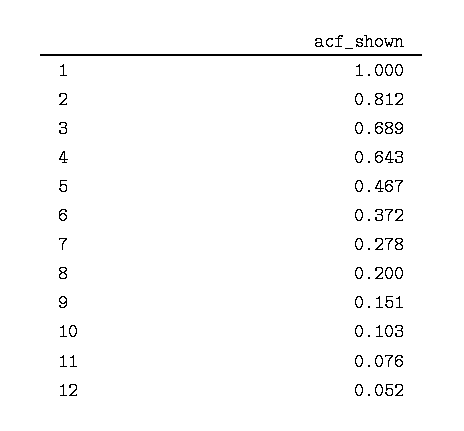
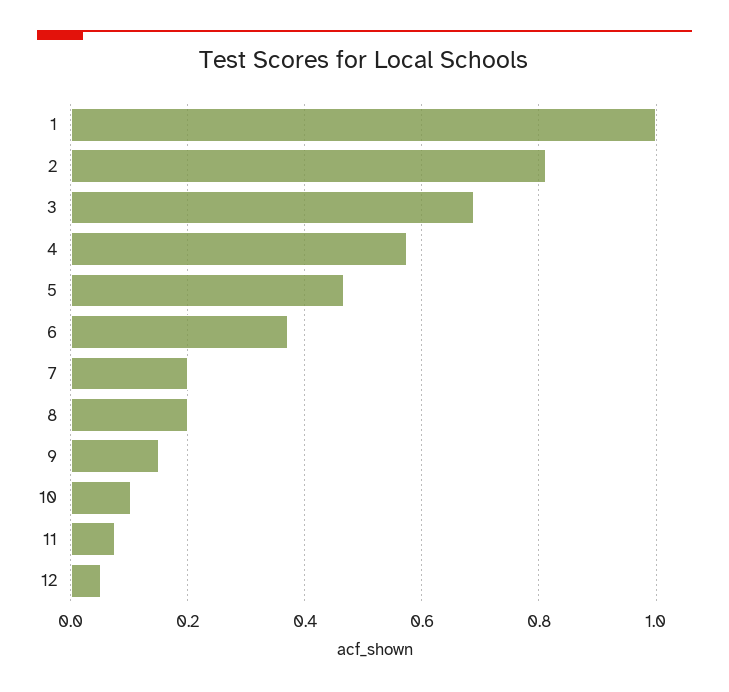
  {
    "1": 1,
    "2": 0.812,
    "3": 0.689,
-   "4": 0.643,
+   "4": 0.58,
    "5": 0.467,
    "6": 0.372,
-   "7": 0.278,
+   "7": 0.2,
    "8": 0.2,
    "9": 0.151,
    "10": 0.103,
    "11": 0.076,
    "12": 0.052
  }

